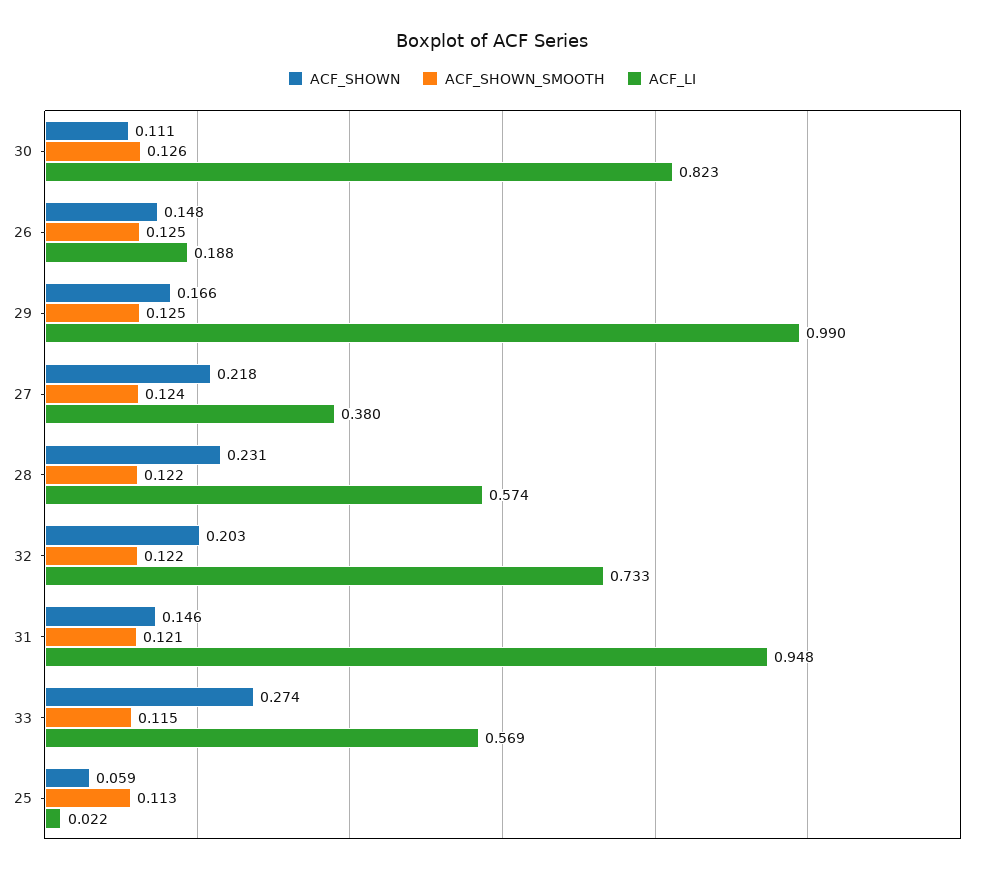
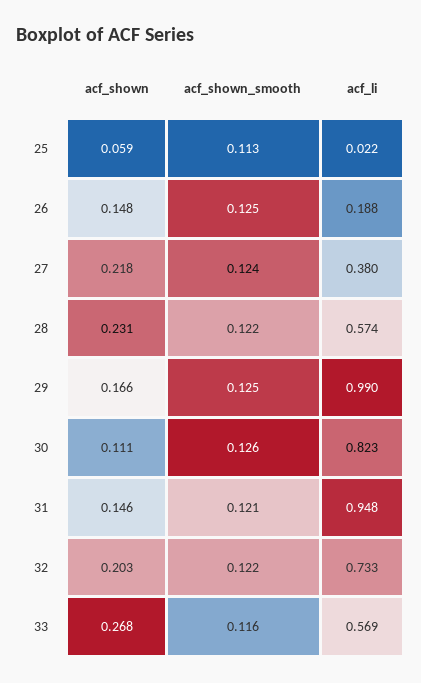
  {
    "ACF_SHOWN": {
      "30": 0.111,
      "26": 0.148,
      "29": 0.166,
      "27": 0.218,
      "28": 0.231,
      "32": 0.203,
      "31": 0.146,
-     "33": 0.274,
+     "33": 0.268,
      "25": 0.059
    },
    "ACF_SHOWN_SMOOTH": {
      "30": 0.126,
      "26": 0.125,
      "29": 0.125,
      "27": 0.124,
      "28": 0.122,
      "32": 0.122,
      "31": 0.121,
-     "33": 0.115,
+     "33": 0.116,
      "25": 0.113
    },
    "ACF_LI": {
      "30": 0.823,
      "26": 0.188,
      "29": 0.99,
      "27": 0.38,
      "28": 0.574,
      "32": 0.733,
      "31": 0.948,
      "33": 0.569,
      "25": 0.022
    }
  }

